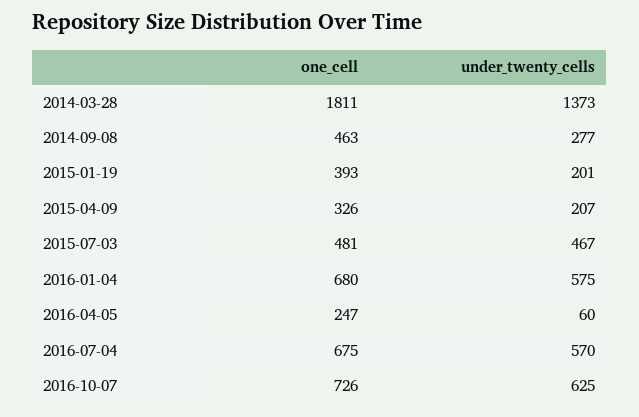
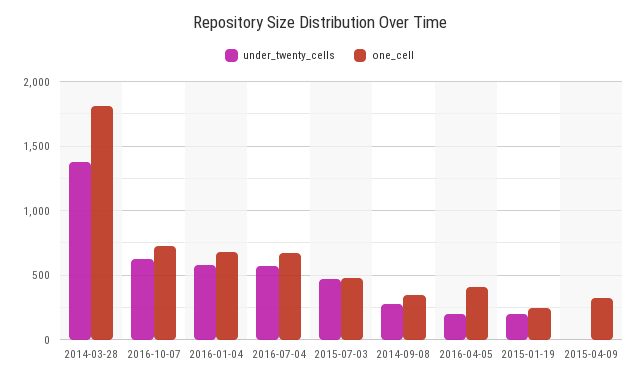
  {
    "one_cell": {
      "2014-03-28": 1811,
-     "2014-09-08": 463,
+     "2014-09-08": 350,
-     "2015-01-19": 393,
+     "2015-01-19": 250,
      "2015-04-09": 326,
      "2015-07-03": 481,
      "2016-01-04": 680,
-     "2016-04-05": 247,
+     "2016-04-05": 400,
      "2016-07-04": 675,
      "2016-10-07": 726
    },
    "under_twenty_cells": {
      "2014-03-28": 1373,
      "2014-09-08": 277,
      "2015-01-19": 201,
-     "2015-04-09": 207,
+     "2015-04-09": 0,
      "2015-07-03": 467,
      "2016-01-04": 575,
-     "2016-04-05": 60,
+     "2016-04-05": 200,
      "2016-07-04": 570,
      "2016-10-07": 625
    }
  }

